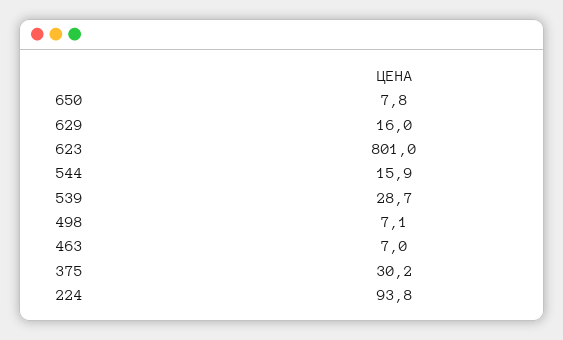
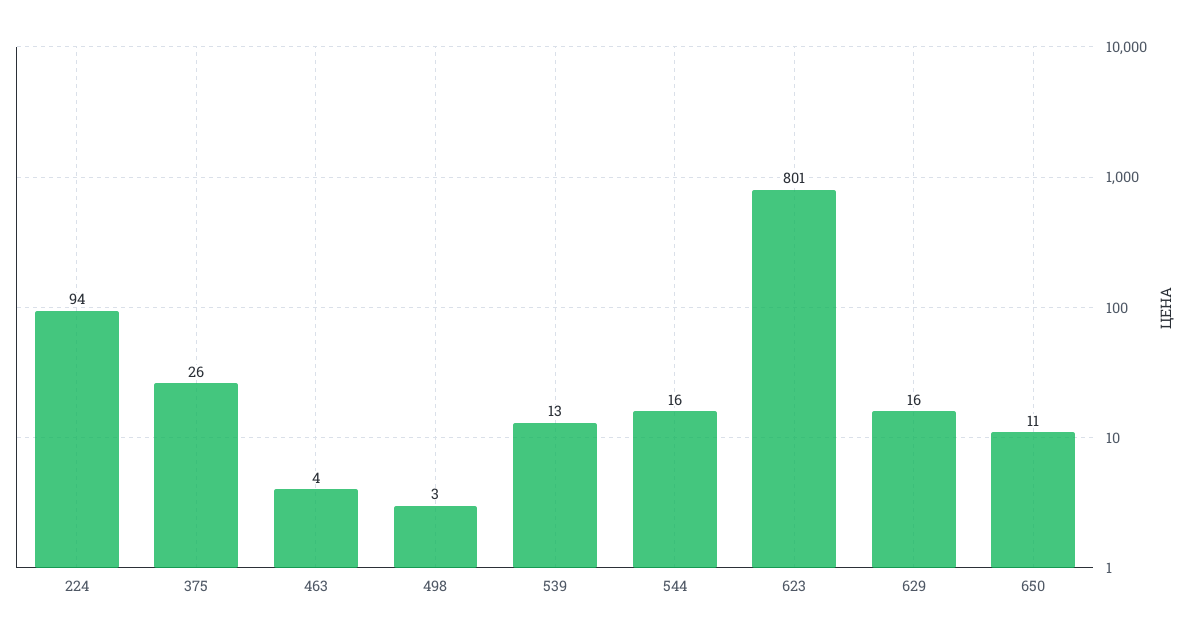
  {
-   "650": 7.8,
+   "650": 11,
    "629": 16,
    "623": 801,
    "544": 15.9,
-   "539": 28.7,
+   "539": 13,
-   "498": 7.1,
+   "498": 3,
-   "463": 7,
+   "463": 4,
-   "375": 30.2,
+   "375": 26,
    "224": 93.8
  }

